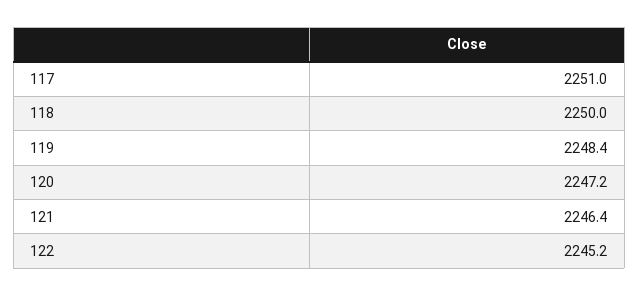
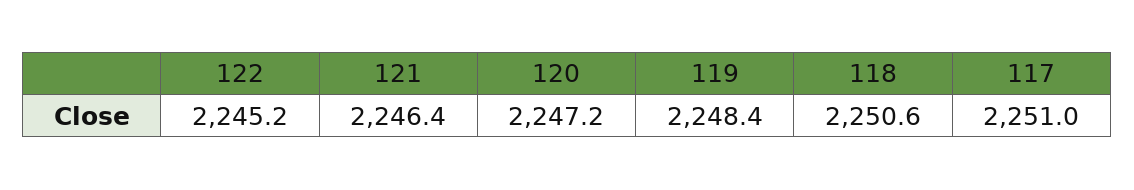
  {
    "117": 2251,
-   "118": 2250,
+   "118": 2250.6,
    "119": 2248.4,
    "120": 2247.2,
    "121": 2246.4,
    "122": 2245.2
  }

